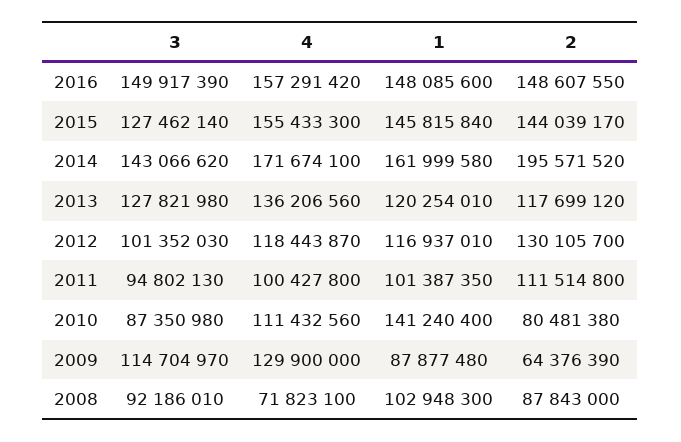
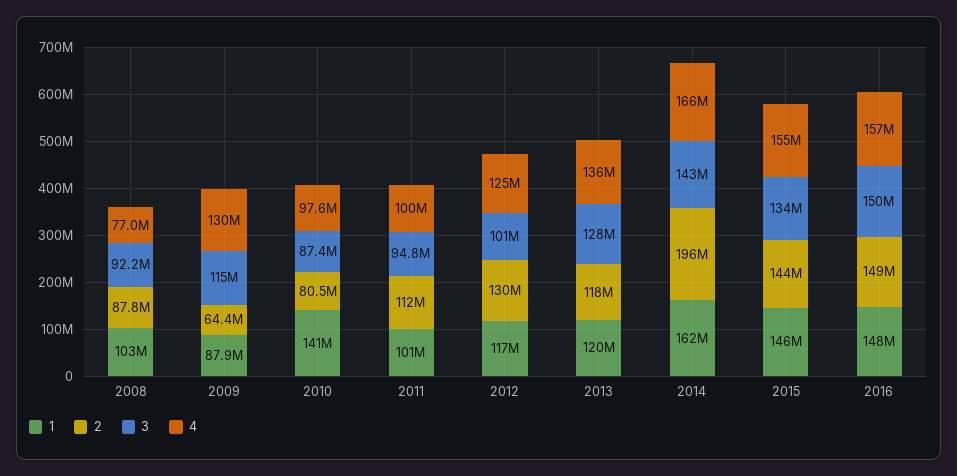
  {
    "3": {
      "2016": 149917390,
-     "2015": 127462140,
+     "2015": 134000000,
      "2014": 143066620,
      "2013": 127821980,
      "2012": 101352030,
      "2011": 94802130,
      "2010": 87350980,
      "2009": 114704970,
      "2008": 92186010
    },
    "4": {
      "2016": 157291420,
      "2015": 155433300,
-     "2014": 171674100,
+     "2014": 166000000,
      "2013": 136206560,
-     "2012": 118443870,
+     "2012": 125000000,
      "2011": 100427800,
-     "2010": 111432560,
+     "2010": 97600000,
      "2009": 129900000,
-     "2008": 71823100
+     "2008": 77000000
    },
    "1": {
      "2016": 148085600,
      "2015": 145815840,
      "2014": 161999580,
      "2013": 120254010,
      "2012": 116937010,
      "2011": 101387350,
      "2010": 141240400,
      "2009": 87877480,
      "2008": 102948300
    },
    "2": {
      "2016": 148607550,
      "2015": 144039170,
      "2014": 195571520,
      "2013": 117699120,
      "2012": 130105700,
      "2011": 111514800,
      "2010": 80481380,
      "2009": 64376390,
      "2008": 87843000
    }
  }

